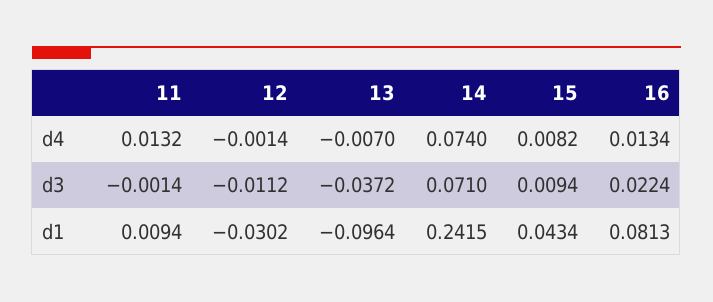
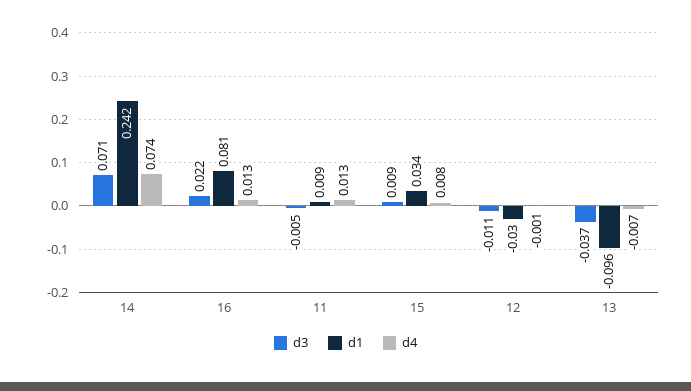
  {
    "d4": {
      "11": 0.0132,
      "12": -0.0014,
      "13": -0.007,
      "14": 0.074,
      "15": 0.0082,
      "16": 0.0134
    },
    "d3": {
-     "11": -0.0014,
+     "11": -0.005,
      "12": -0.0112,
      "13": -0.0372,
      "14": 0.071,
      "15": 0.0094,
      "16": 0.0224
    },
    "d1": {
      "11": 0.0094,
      "12": -0.0302,
      "13": -0.0964,
      "14": 0.2415,
-     "15": 0.0434,
+     "15": 0.034,
      "16": 0.0813
    }
  }

